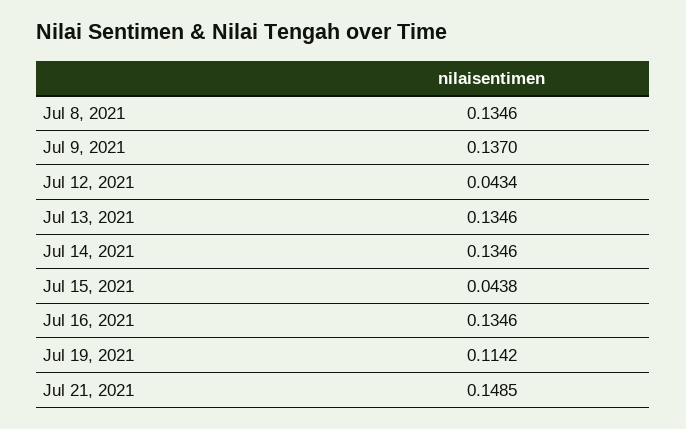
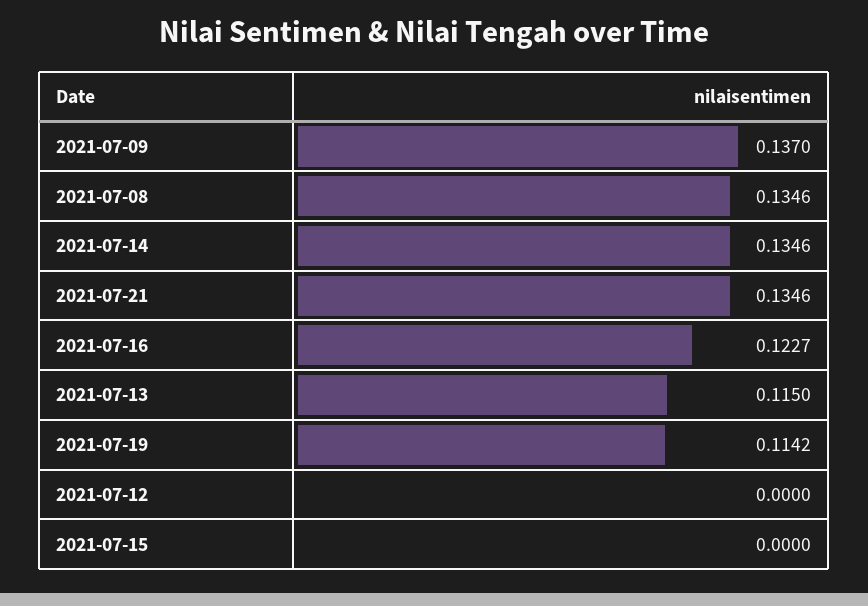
  {
    "Jul 8, 2021": 0.1346,
    "Jul 9, 2021": 0.137,
-   "Jul 12, 2021": 0.0434,
+   "Jul 12, 2021": 0,
-   "Jul 13, 2021": 0.1346,
+   "Jul 13, 2021": 0.115,
    "Jul 14, 2021": 0.1346,
-   "Jul 15, 2021": 0.0438,
+   "Jul 15, 2021": 0,
-   "Jul 16, 2021": 0.1346,
+   "Jul 16, 2021": 0.1227,
    "Jul 19, 2021": 0.1142,
-   "Jul 21, 2021": 0.1485
+   "Jul 21, 2021": 0.1346
  }

